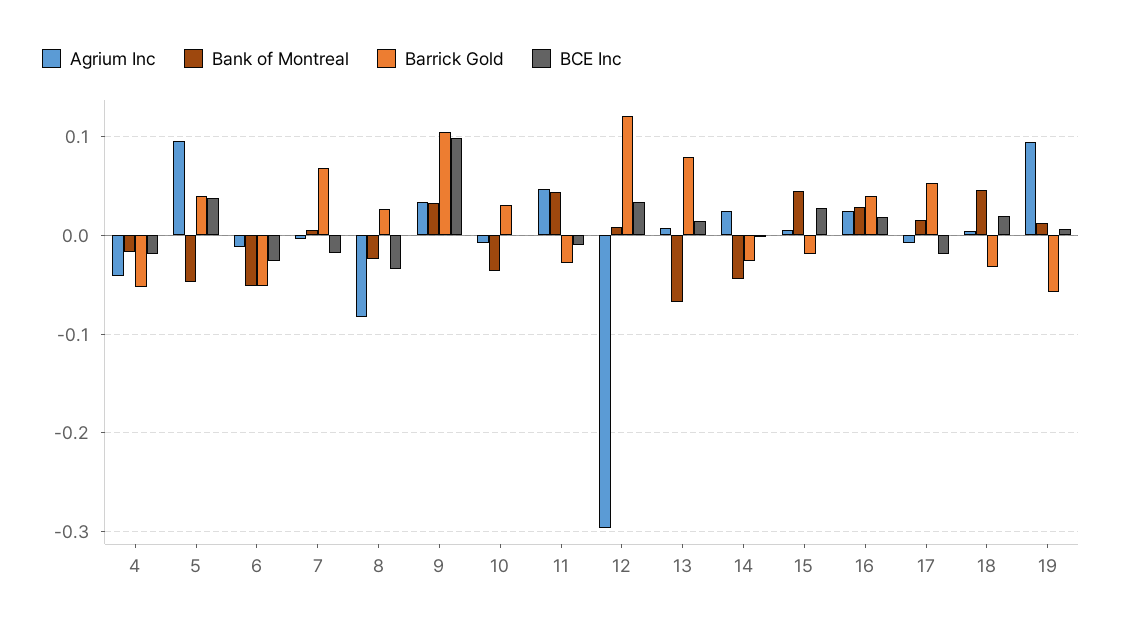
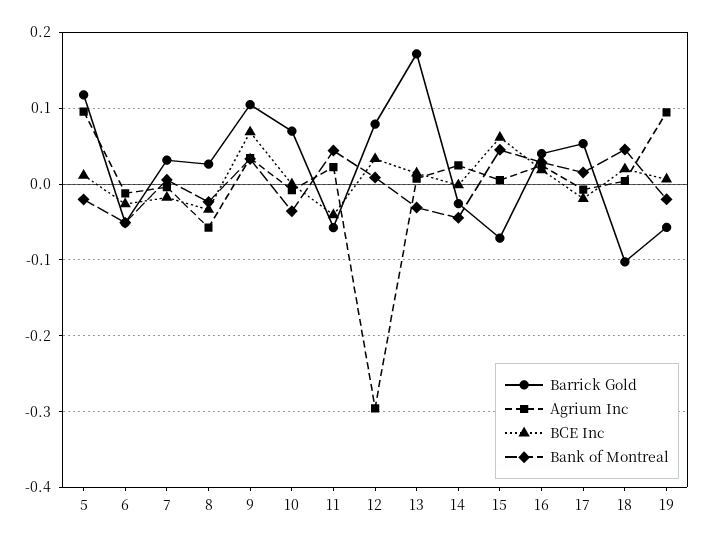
  {
    "Agrium Inc": {
-     "4": -0.04,
      "5": 0.1,
      "6": -0.01,
      "7": 0,
-     "8": -0.08,
+     "8": -0.06,
      "9": 0.03,
      "10": -0.01,
-     "11": 0.05,
+     "11": 0.02,
      "12": -0.3,
      "13": 0.01,
      "14": 0.02,
      "15": 0.01,
      "16": 0.02,
      "17": -0.01,
      "18": 0,
      "19": 0.09
    },
    "Bank of Montreal": {
-     "4": -0.02,
-     "5": -0.05,
+     "5": -0.02,
      "6": -0.05,
      "7": 0.01,
      "8": -0.02,
      "9": 0.03,
      "10": -0.04,
      "11": 0.04,
      "12": 0.01,
-     "13": -0.07,
+     "13": -0.03,
      "14": -0.04,
      "15": 0.05,
      "16": 0.03,
      "17": 0.02,
      "18": 0.05,
-     "19": 0.01
+     "19": -0.02
    },
    "Barrick Gold": {
-     "4": -0.05,
-     "5": 0.04,
+     "5": 0.12,
      "6": -0.05,
-     "7": 0.07,
+     "7": 0.03,
      "8": 0.03,
      "9": 0.1,
-     "10": 0.03,
+     "10": 0.07,
-     "11": -0.03,
+     "11": -0.06,
-     "12": 0.12,
+     "12": 0.08,
-     "13": 0.08,
+     "13": 0.17,
      "14": -0.03,
-     "15": -0.02,
+     "15": -0.07,
      "16": 0.04,
      "17": 0.05,
-     "18": -0.03,
+     "18": -0.1,
      "19": -0.06
    },
    "BCE Inc": {
-     "4": -0.02,
-     "5": 0.04,
+     "5": 0.01,
      "6": -0.03,
      "7": -0.02,
      "8": -0.03,
-     "9": 0.1,
+     "9": 0.07,
      "10": 0,
-     "11": -0.01,
+     "11": -0.04,
      "12": 0.03,
      "13": 0.01,
      "14": 0,
-     "15": 0.03,
+     "15": 0.06,
      "16": 0.02,
      "17": -0.02,
      "18": 0.02,
      "19": 0.01
    }
  }

